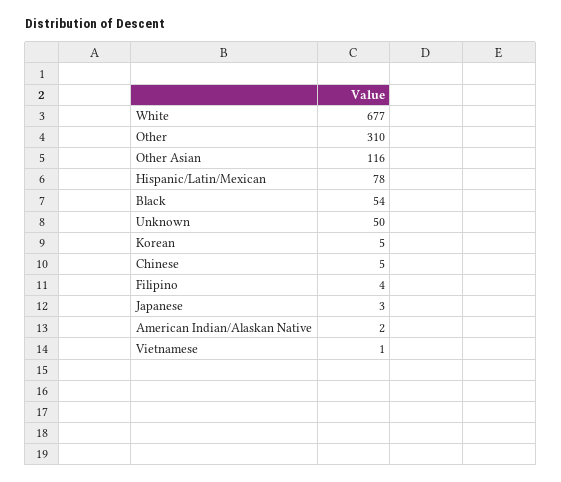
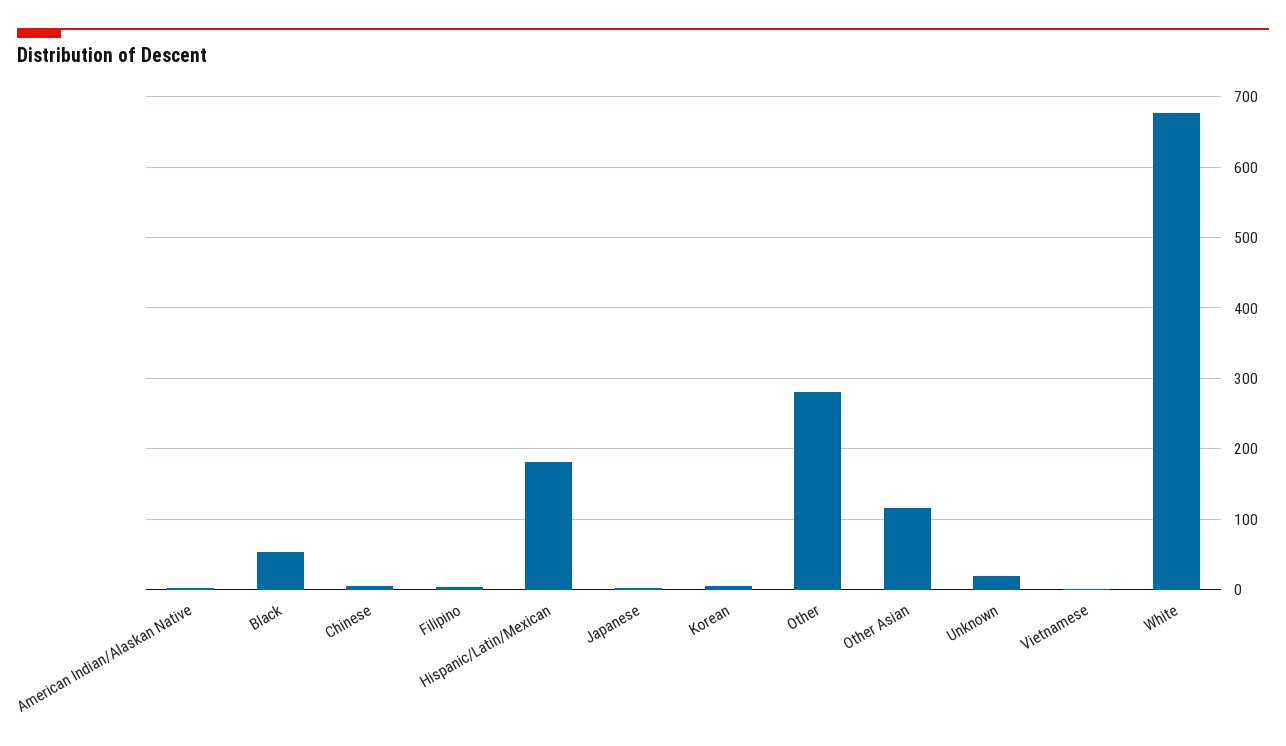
  {
    "White": 677,
-   "Other": 310,
+   "Other": 280,
    "Other Asian": 116,
-   "Hispanic/Latin/Mexican": 78,
+   "Hispanic/Latin/Mexican": 180,
    "Black": 54,
-   "Unknown": 50,
+   "Unknown": 20,
    "Korean": 5,
    "Chinese": 5,
    "Filipino": 4,
    "Japanese": 3,
    "American Indian/Alaskan Native": 2,
    "Vietnamese": 1
  }

